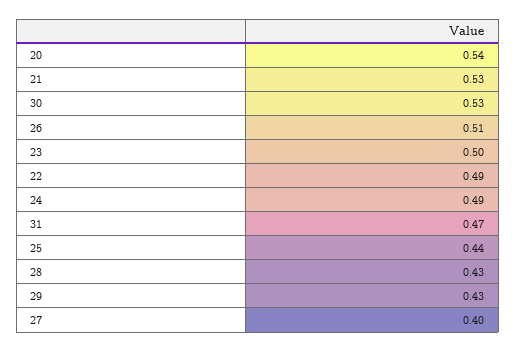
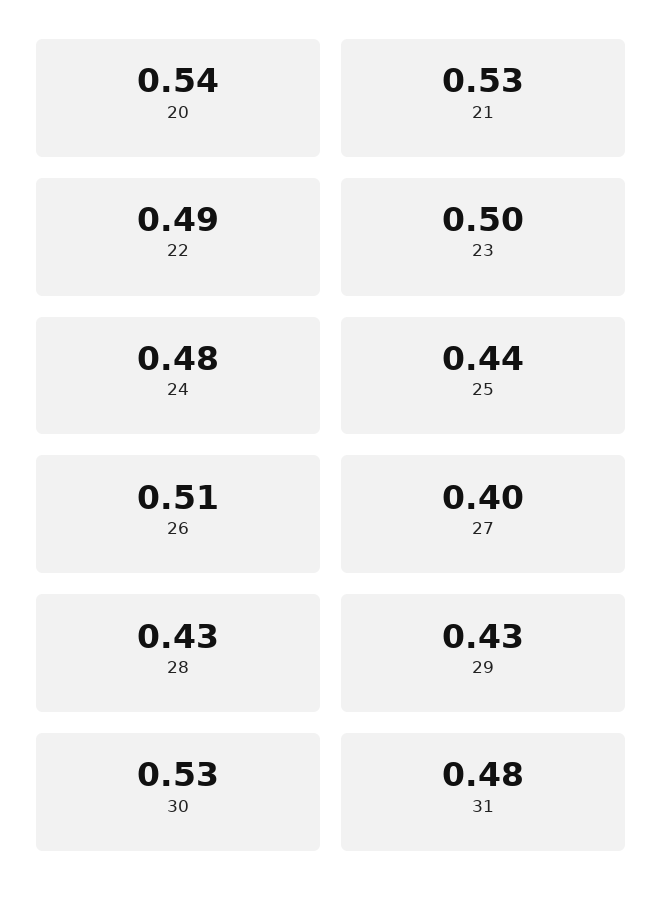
  {
    "20": 0.54,
    "21": 0.53,
    "30": 0.53,
    "26": 0.51,
    "23": 0.5,
    "22": 0.49,
-   "24": 0.49,
+   "24": 0.48,
-   "31": 0.47,
+   "31": 0.48,
    "25": 0.44,
    "28": 0.43,
    "29": 0.43,
    "27": 0.4
  }

